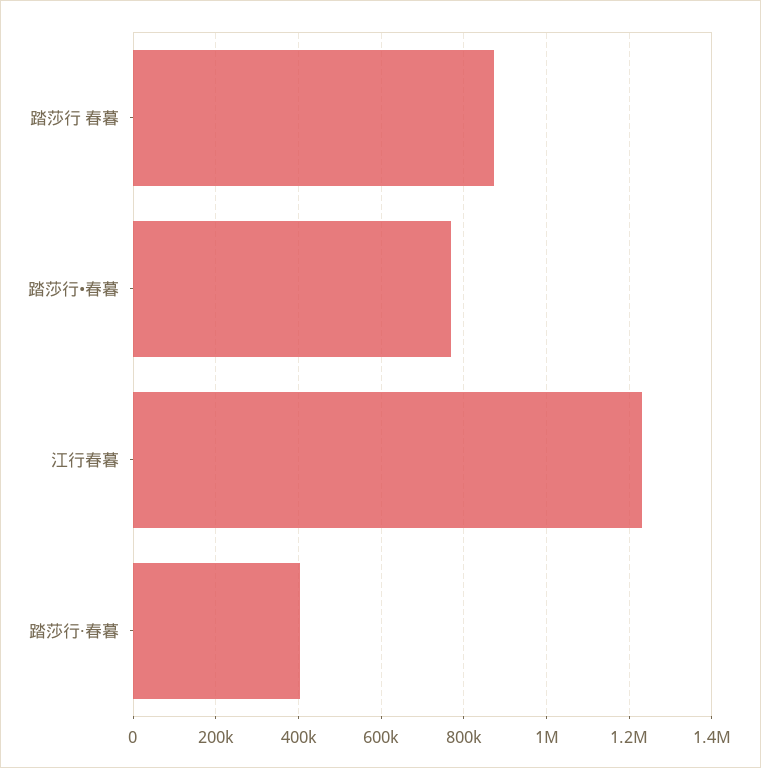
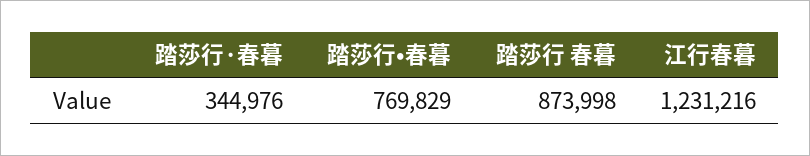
  {
    "踏莎行 春暮": 873998,
    "踏莎行•春暮": 769829,
    "江行春暮": 1231216,
-   "踏莎行·春暮": 400000
+   "踏莎行·春暮": 344976
  }

